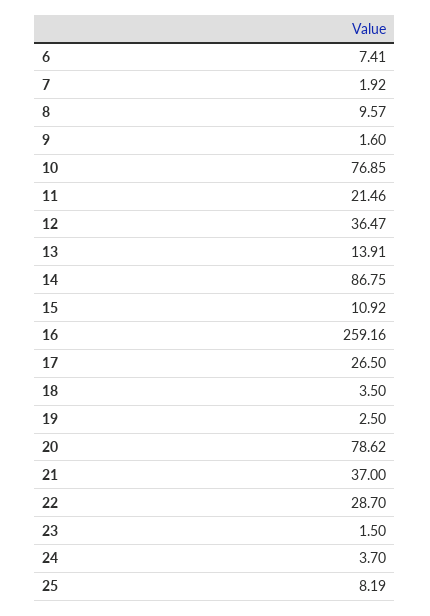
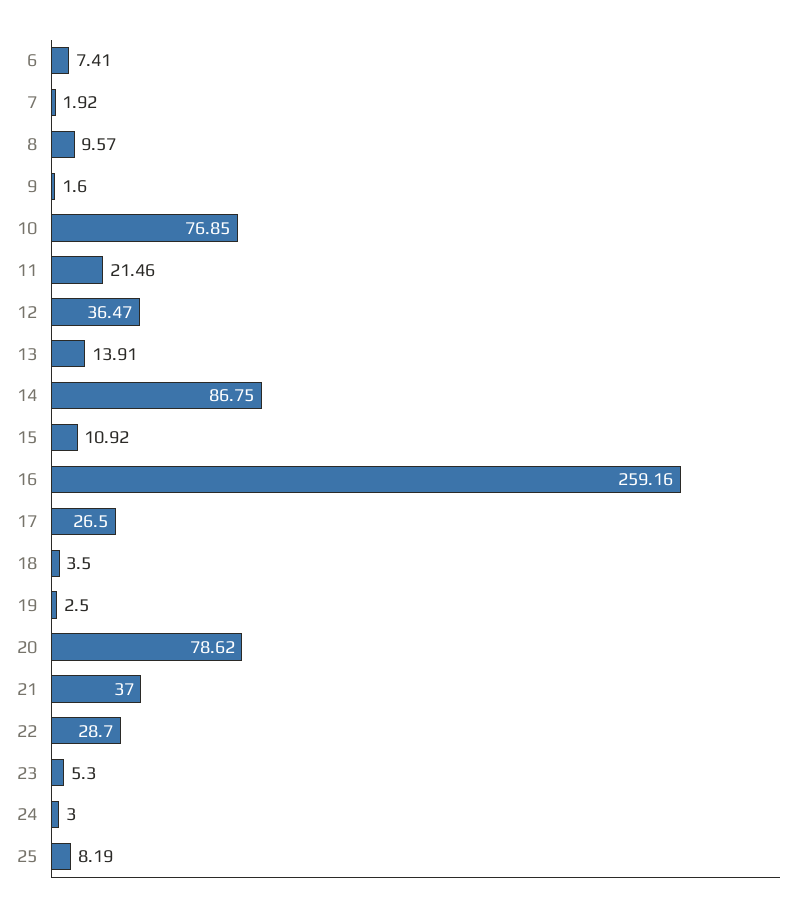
  {
    "6": 7.41,
    "7": 1.92,
    "8": 9.57,
    "9": 1.6,
    "10": 76.85,
    "11": 21.46,
    "12": 36.47,
    "13": 13.91,
    "14": 86.75,
    "15": 10.92,
    "16": 259.16,
    "17": 26.5,
    "18": 3.5,
    "19": 2.5,
    "20": 78.62,
    "21": 37,
    "22": 28.7,
-   "23": 1.5,
+   "23": 5.3,
-   "24": 3.7,
+   "24": 3,
    "25": 8.19
  }

